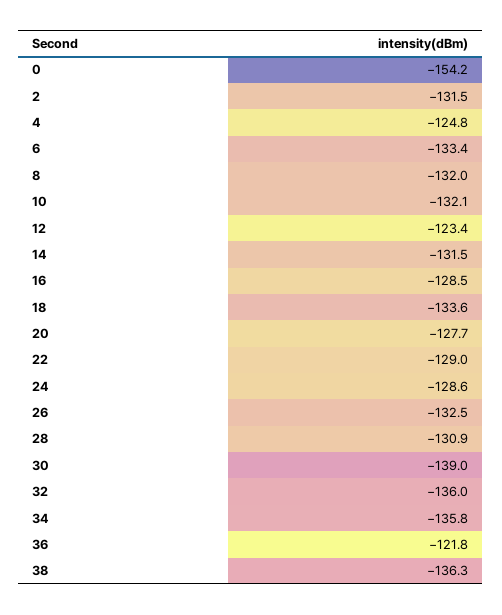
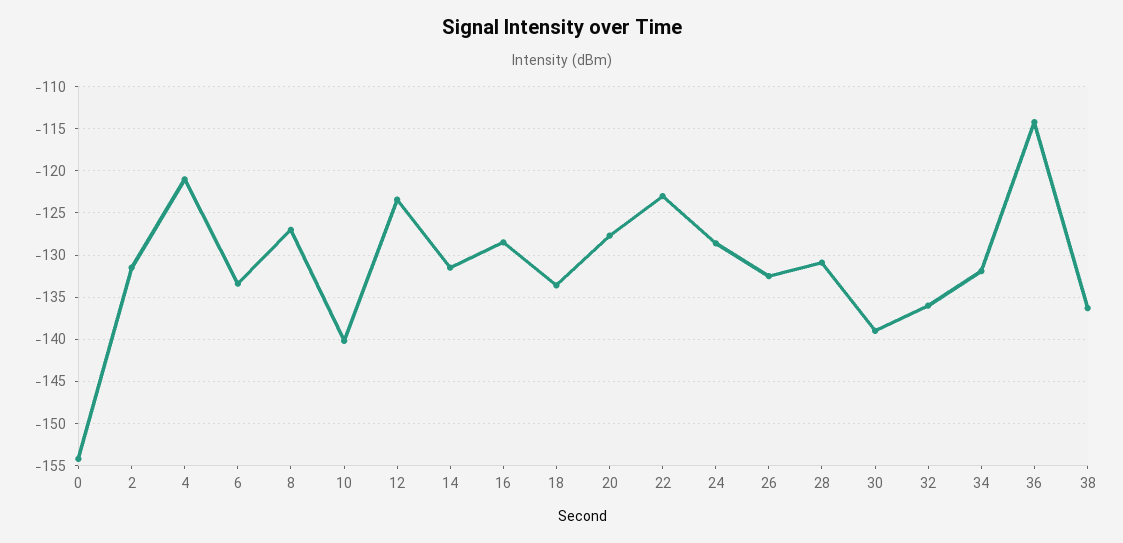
  {
    "0": -154.2,
    "2": -131.5,
-   "4": -124.8,
+   "4": -121,
    "6": -133.4,
-   "8": -132,
+   "8": -127,
-   "10": -132.1,
+   "10": -140,
    "12": -123.4,
    "14": -131.5,
    "16": -128.5,
    "18": -133.6,
    "20": -127.7,
-   "22": -129,
+   "22": -123,
    "24": -128.6,
    "26": -132.5,
    "28": -130.9,
    "30": -139,
    "32": -136,
-   "34": -135.8,
+   "34": -132,
-   "36": -121.8,
+   "36": -114,
    "38": -136.3
  }

